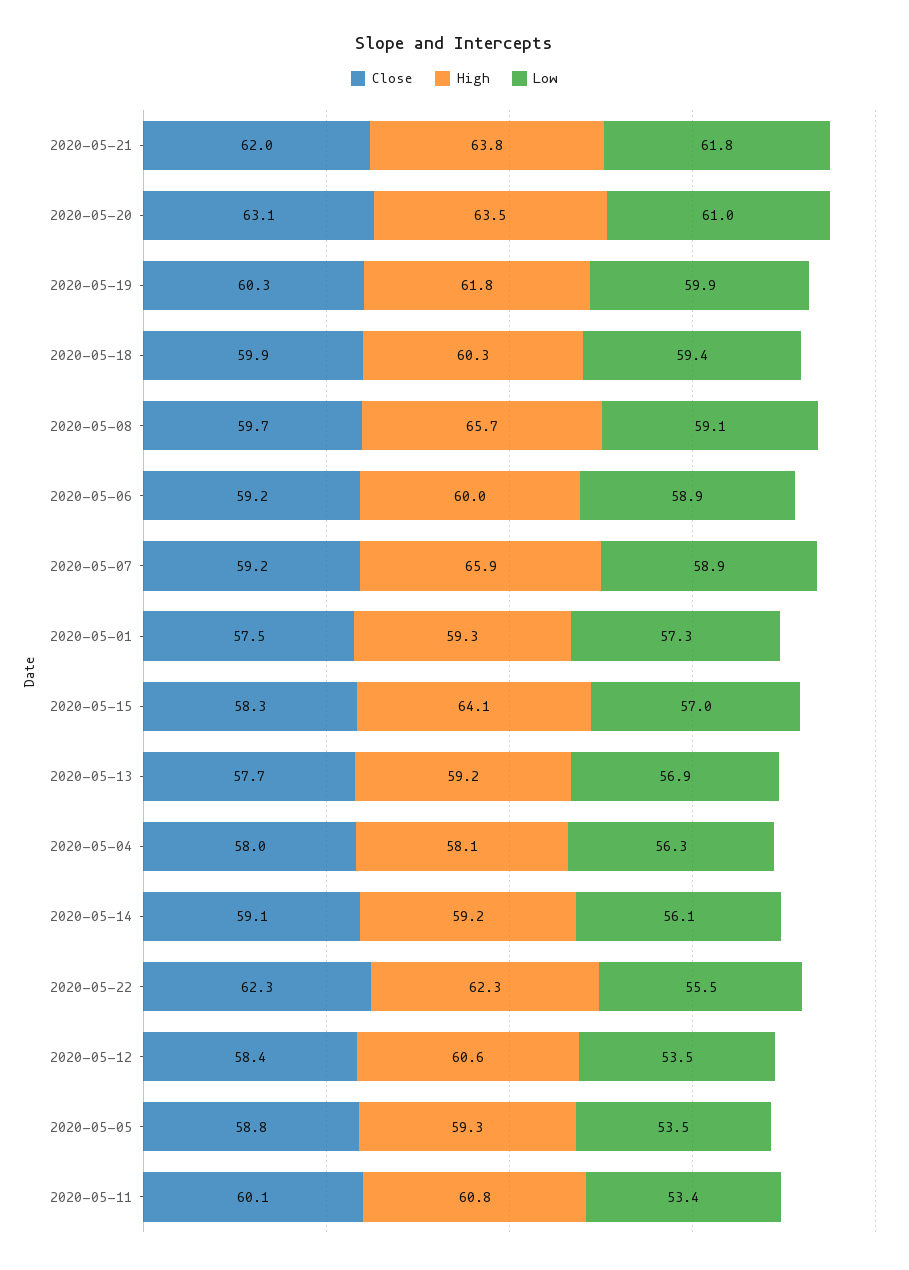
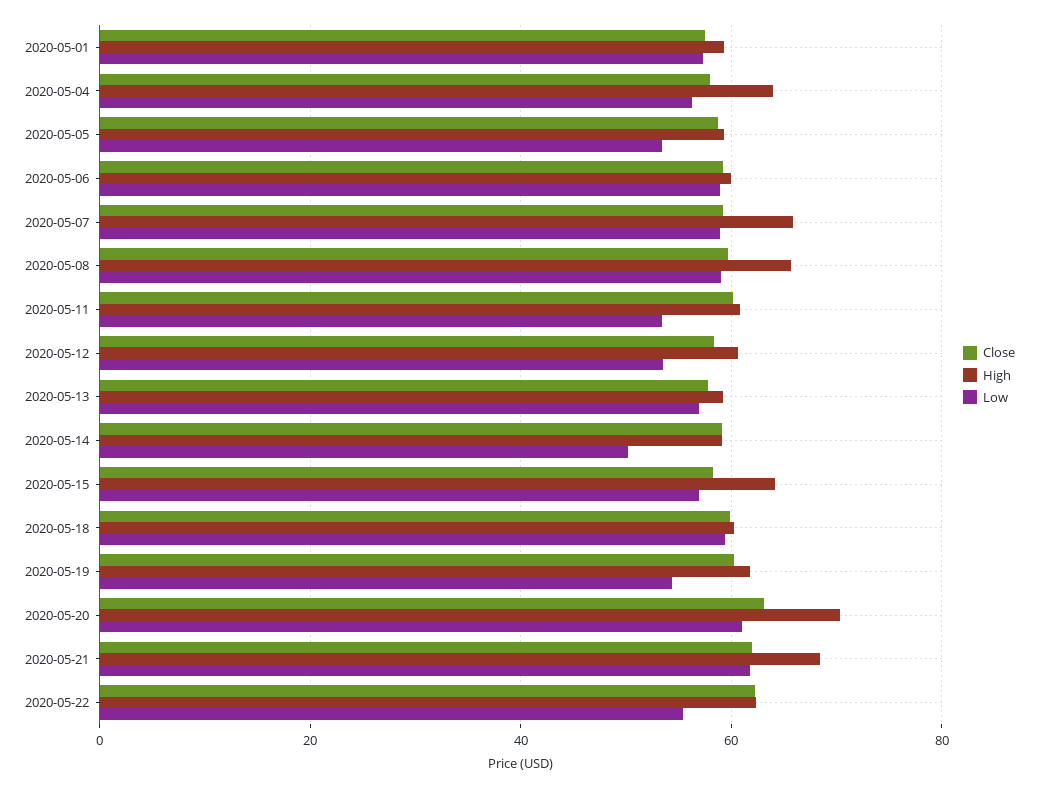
  {
    "Close": {
      "2020-05-21": 62,
      "2020-05-20": 63.1,
      "2020-05-19": 60.3,
      "2020-05-18": 59.9,
      "2020-05-08": 59.7,
      "2020-05-06": 59.2,
      "2020-05-07": 59.2,
      "2020-05-01": 57.5,
      "2020-05-15": 58.3,
      "2020-05-13": 57.7,
      "2020-05-04": 58,
      "2020-05-14": 59.1,
      "2020-05-22": 62.3,
      "2020-05-12": 58.4,
      "2020-05-05": 58.8,
      "2020-05-11": 60.1
    },
    "High": {
-     "2020-05-21": 63.8,
+     "2020-05-21": 68,
-     "2020-05-20": 63.5,
+     "2020-05-20": 70,
      "2020-05-19": 61.8,
      "2020-05-18": 60.3,
      "2020-05-08": 65.7,
      "2020-05-06": 60,
      "2020-05-07": 65.9,
      "2020-05-01": 59.3,
      "2020-05-15": 64.1,
      "2020-05-13": 59.2,
-     "2020-05-04": 58.1,
+     "2020-05-04": 64,
      "2020-05-14": 59.2,
      "2020-05-22": 62.3,
      "2020-05-12": 60.6,
      "2020-05-05": 59.3,
      "2020-05-11": 60.8
    },
    "Low": {
      "2020-05-21": 61.8,
      "2020-05-20": 61,
-     "2020-05-19": 59.9,
+     "2020-05-19": 54,
      "2020-05-18": 59.4,
      "2020-05-08": 59.1,
      "2020-05-06": 58.9,
      "2020-05-07": 58.9,
      "2020-05-01": 57.3,
      "2020-05-15": 57,
      "2020-05-13": 56.9,
      "2020-05-04": 56.3,
-     "2020-05-14": 56.1,
+     "2020-05-14": 50,
      "2020-05-22": 55.5,
      "2020-05-12": 53.5,
      "2020-05-05": 53.5,
      "2020-05-11": 53.4
    }
  }

